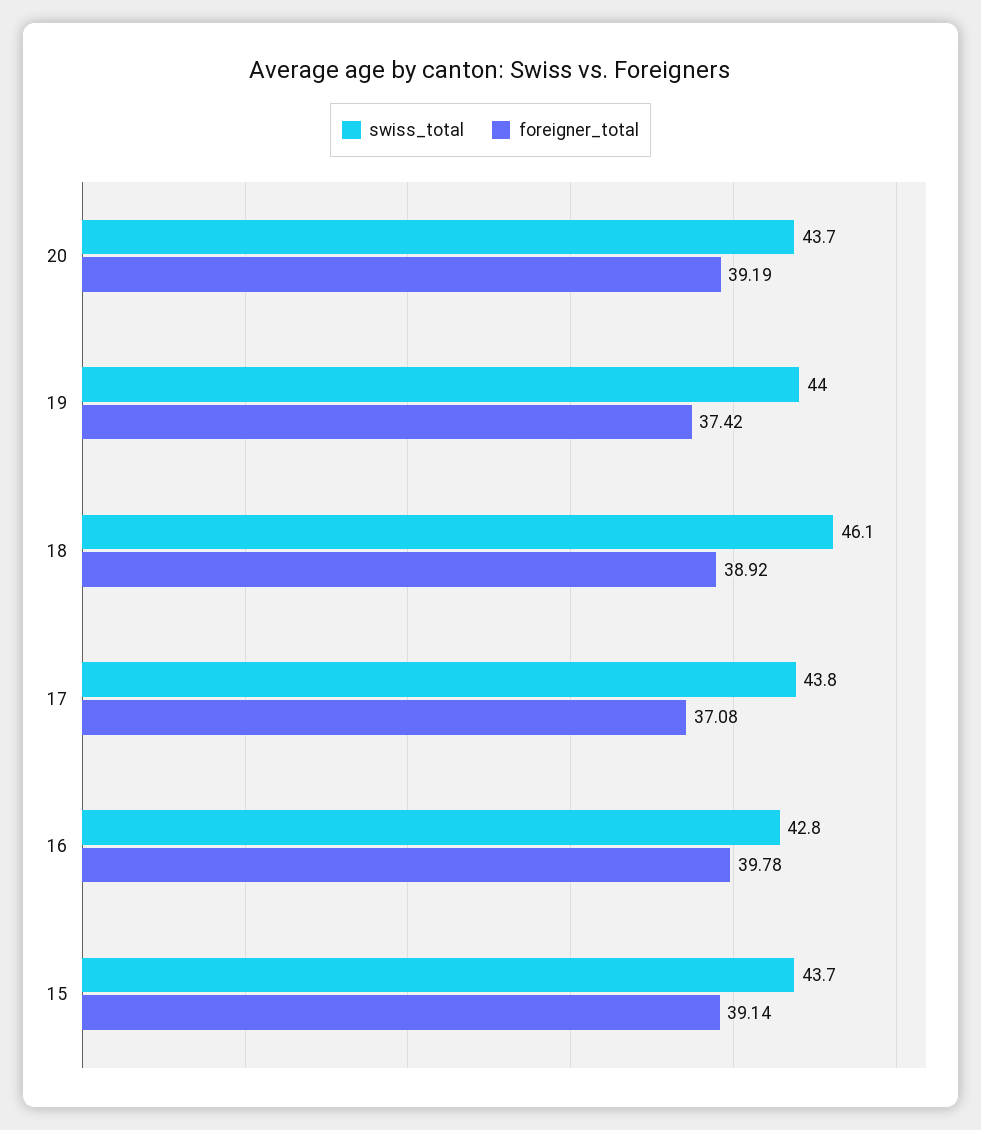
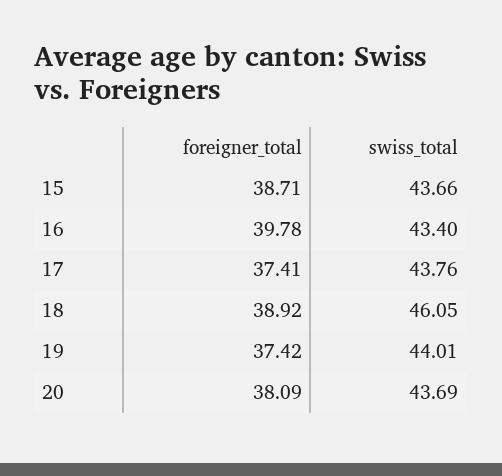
  {
    "swiss_total": {
      "20": 43.69,
      "19": 44.01,
      "18": 46.05,
      "17": 43.76,
-     "16": 42.8,
+     "16": 43.4,
      "15": 43.66
    },
    "foreigner_total": {
-     "20": 39.19,
+     "20": 38.09,
      "19": 37.42,
      "18": 38.92,
-     "17": 37.08,
+     "17": 37.41,
      "16": 39.78,
-     "15": 39.14
+     "15": 38.71
    }
  }

